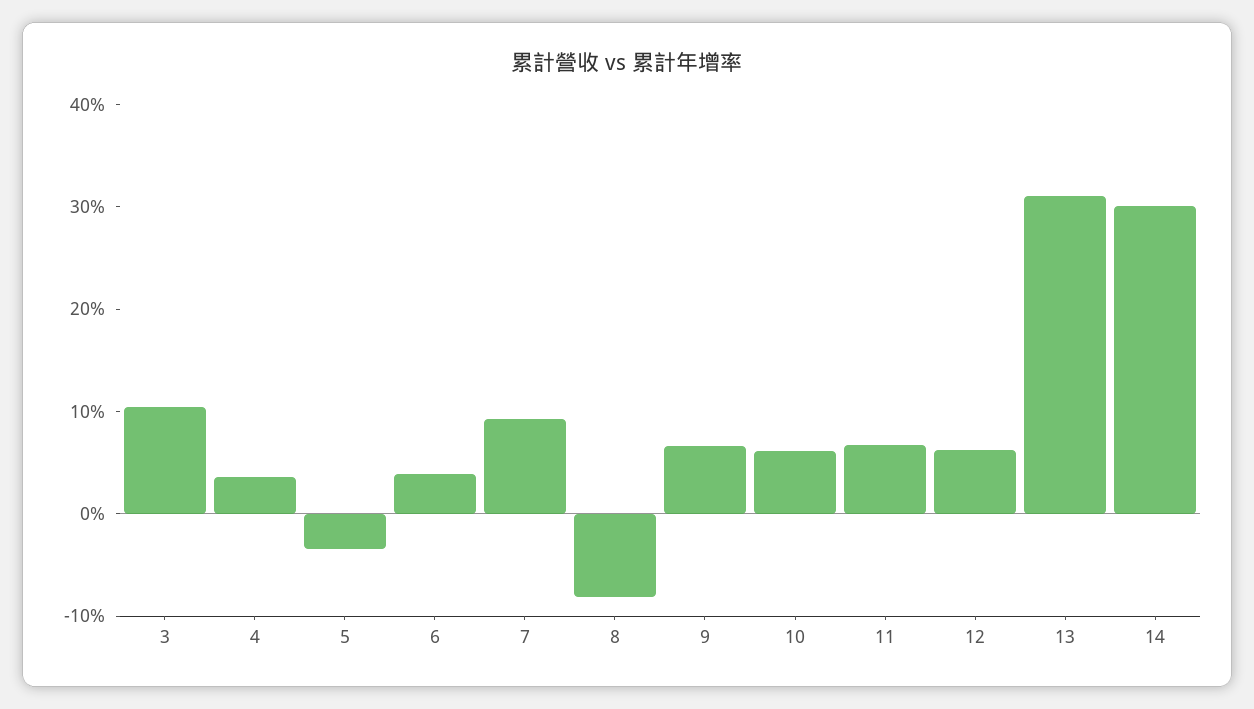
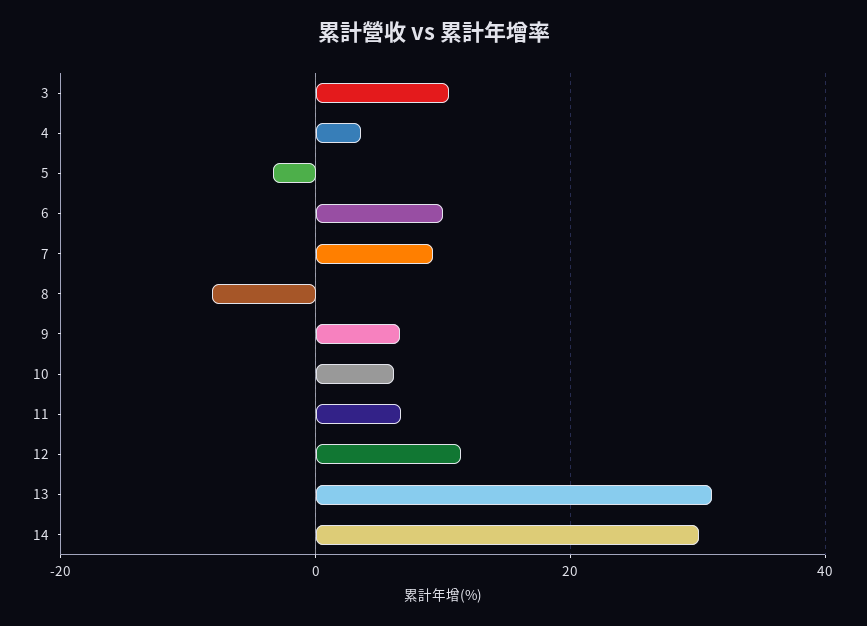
  {
    "3": 10,
    "4": 4,
    "5": -4,
-   "6": 4,
+   "6": 10,
    "7": 10,
    "8": -8,
    "9": 6,
    "10": 6,
    "11": 6,
-   "12": 6,
+   "12": 12,
    "13": 32,
    "14": 30
  }

